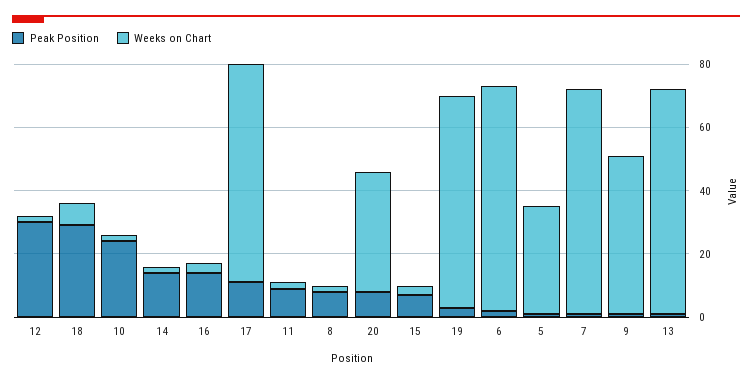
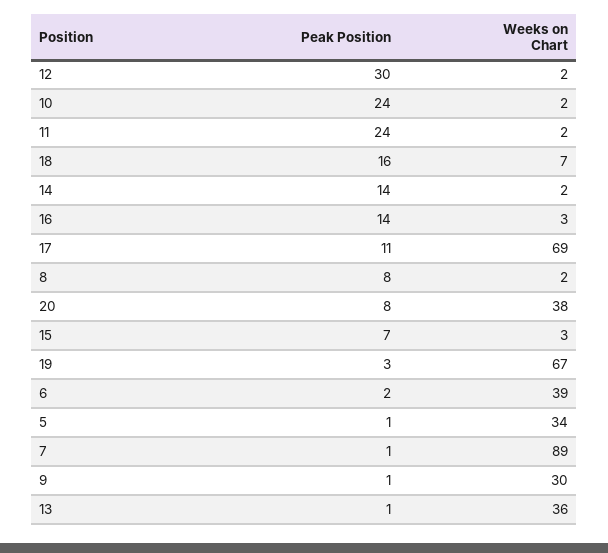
  {
    "Peak Position": {
      "12": 30,
-     "18": 30,
+     "18": 16,
      "10": 24,
      "14": 14,
      "16": 14,
      "17": 11,
-     "11": 10,
+     "11": 24,
      "8": 8,
      "20": 8,
      "15": 7,
      "19": 3,
      "6": 2,
      "5": 1,
      "7": 1,
      "9": 1,
      "13": 1
    },
    "Weeks on Chart": {
      "12": 2,
      "18": 7,
      "10": 2,
      "14": 2,
      "16": 3,
      "17": 69,
      "11": 2,
      "8": 2,
      "20": 38,
      "15": 3,
      "19": 67,
-     "6": 70,
+     "6": 39,
      "5": 34,
-     "7": 70,
+     "7": 89,
-     "9": 50,
+     "9": 30,
-     "13": 70
+     "13": 36
    }
  }

